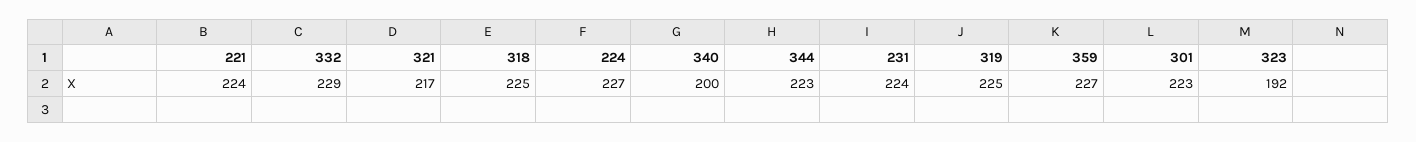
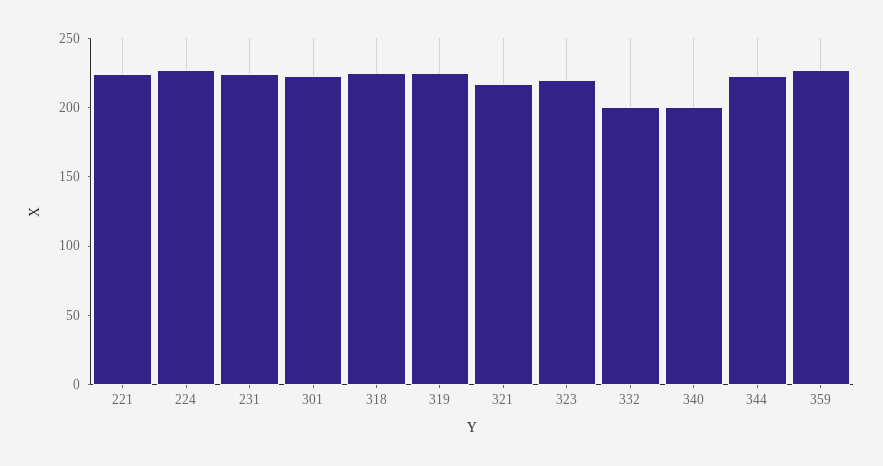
  {
    "221": 224,
-   "332": 229,
+   "332": 200,
    "321": 217,
    "318": 225,
    "224": 227,
    "340": 200,
    "344": 223,
    "231": 224,
    "319": 225,
    "359": 227,
    "301": 223,
-   "323": 192
+   "323": 220
  }

